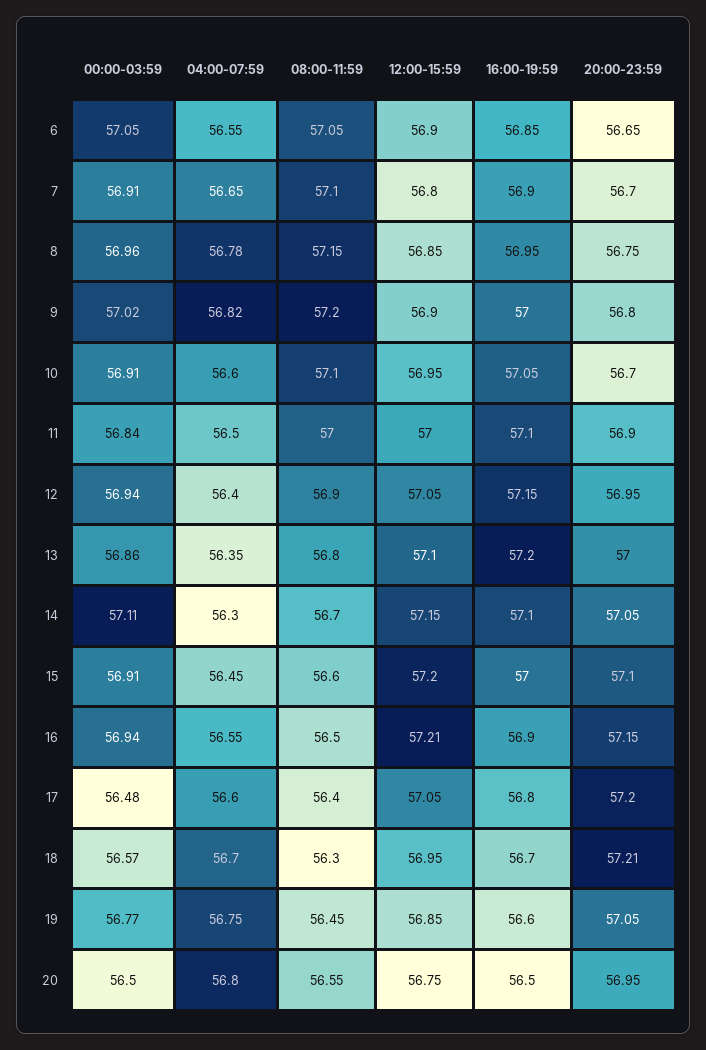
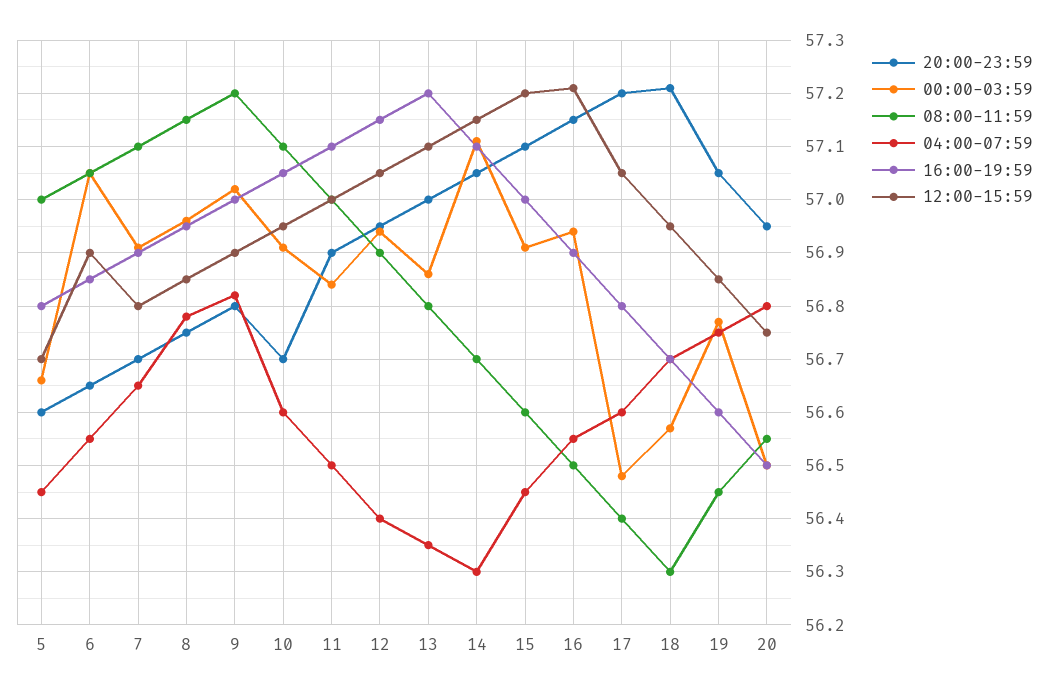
  {
    "00:00-03:59": {
      "6": 57.05,
      "7": 56.91,
      "8": 56.96,
      "9": 57.02,
      "10": 56.91,
      "11": 56.84,
      "12": 56.94,
      "13": 56.86,
      "14": 57.11,
      "15": 56.91,
      "16": 56.94,
      "17": 56.48,
      "18": 56.57,
      "19": 56.77,
-     "20": 56.5
+     "20": 56.5,
+     "5": 56.65
    },
    "04:00-07:59": {
      "6": 56.55,
      "7": 56.65,
      "8": 56.78,
      "9": 56.82,
      "10": 56.6,
      "11": 56.5,
      "12": 56.4,
      "13": 56.35,
      "14": 56.3,
      "15": 56.45,
      "16": 56.55,
      "17": 56.6,
      "18": 56.7,
      "19": 56.75,
-     "20": 56.8
+     "20": 56.8,
+     "5": 56.45
    },
    "08:00-11:59": {
      "6": 57.05,
      "7": 57.1,
      "8": 57.15,
      "9": 57.2,
      "10": 57.1,
      "11": 57,
      "12": 56.9,
      "13": 56.8,
      "14": 56.7,
      "15": 56.6,
      "16": 56.5,
      "17": 56.4,
      "18": 56.3,
      "19": 56.45,
-     "20": 56.55
+     "20": 56.55,
+     "5": 57
    },
    "12:00-15:59": {
      "6": 56.9,
      "7": 56.8,
      "8": 56.85,
      "9": 56.9,
      "10": 56.95,
      "11": 57,
      "12": 57.05,
      "13": 57.1,
      "14": 57.15,
      "15": 57.2,
      "16": 57.21,
      "17": 57.05,
      "18": 56.95,
      "19": 56.85,
-     "20": 56.75
+     "20": 56.75,
+     "5": 56.7
    },
    "16:00-19:59": {
      "6": 56.85,
      "7": 56.9,
      "8": 56.95,
      "9": 57,
      "10": 57.05,
      "11": 57.1,
      "12": 57.15,
      "13": 57.2,
      "14": 57.1,
      "15": 57,
      "16": 56.9,
      "17": 56.8,
      "18": 56.7,
      "19": 56.6,
-     "20": 56.5
+     "20": 56.5,
+     "5": 56.8
    },
    "20:00-23:59": {
      "6": 56.65,
      "7": 56.7,
      "8": 56.75,
      "9": 56.8,
      "10": 56.7,
      "11": 56.9,
      "12": 56.95,
      "13": 57,
      "14": 57.05,
      "15": 57.1,
      "16": 57.15,
      "17": 57.2,
      "18": 57.21,
      "19": 57.05,
-     "20": 56.95
+     "20": 56.95,
+     "5": 56.6
    }
  }

